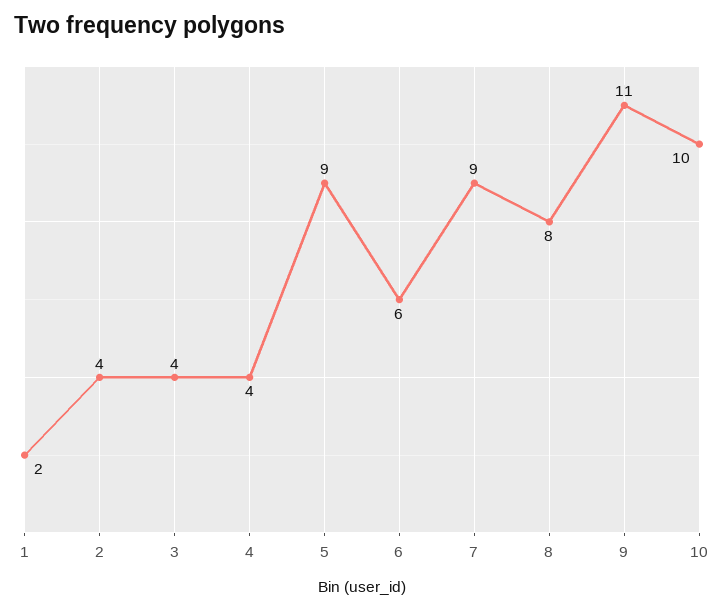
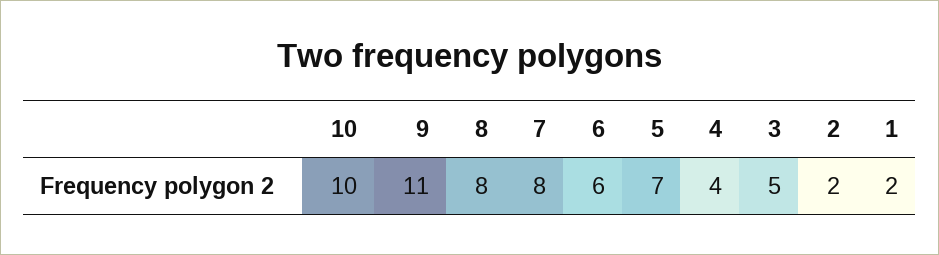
  {
    "1": 2,
-   "2": 4,
+   "2": 2,
-   "3": 4,
+   "3": 5,
    "4": 4,
-   "5": 9,
+   "5": 7,
    "6": 6,
-   "7": 9,
+   "7": 8,
    "8": 8,
    "9": 11,
    "10": 10
  }

